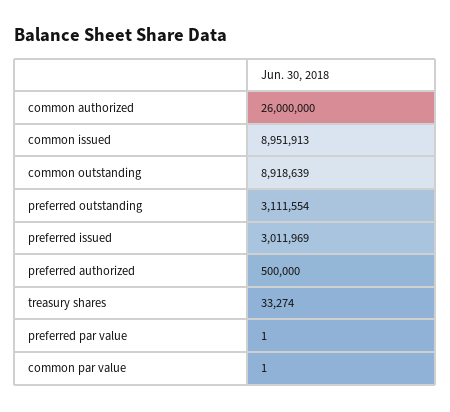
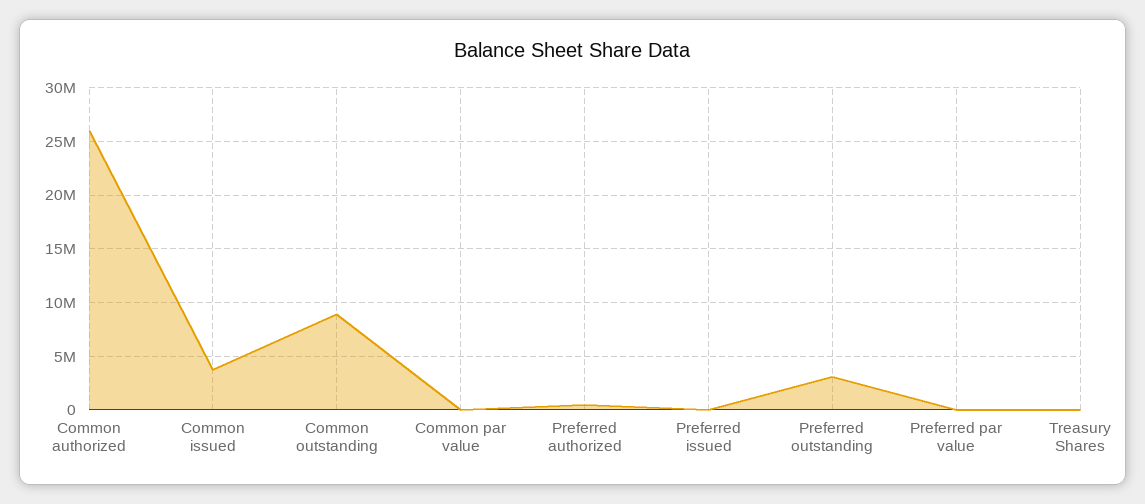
  {
    "common authorized": 26000000,
-   "common issued": 8951913,
+   "common issued": 4000000,
    "common outstanding": 8918639,
    "preferred outstanding": 3111554,
-   "preferred issued": 3011969,
+   "preferred issued": 0,
    "preferred authorized": 500000,
    "treasury shares": 33274,
    "preferred par value": 1,
    "common par value": 1
  }

